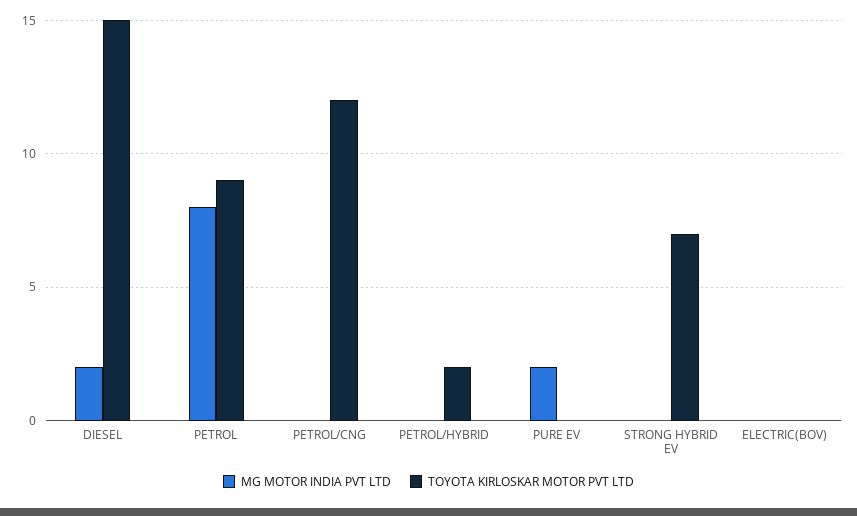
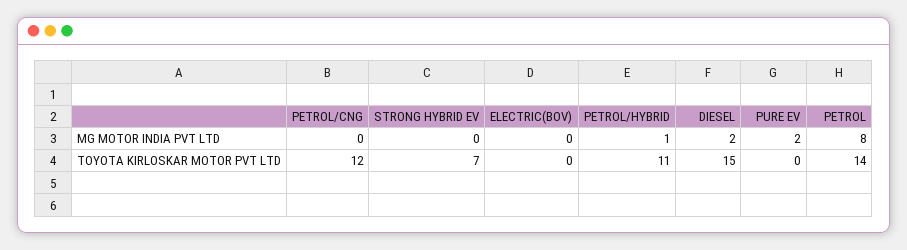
  {
    "MG MOTOR INDIA PVT LTD": {
      "DIESEL": 2,
      "PETROL": 8,
      "PETROL/CNG": 0,
-     "PETROL/HYBRID": 0,
+     "PETROL/HYBRID": 1,
      "PURE EV": 2,
      "STRONG HYBRID EV": 0,
      "ELECTRIC(BOV)": 0
    },
    "TOYOTA KIRLOSKAR MOTOR PVT LTD": {
      "DIESEL": 15,
-     "PETROL": 9,
+     "PETROL": 14,
      "PETROL/CNG": 12,
-     "PETROL/HYBRID": 2,
+     "PETROL/HYBRID": 11,
      "PURE EV": 0,
      "STRONG HYBRID EV": 7,
      "ELECTRIC(BOV)": 0
    }
  }

